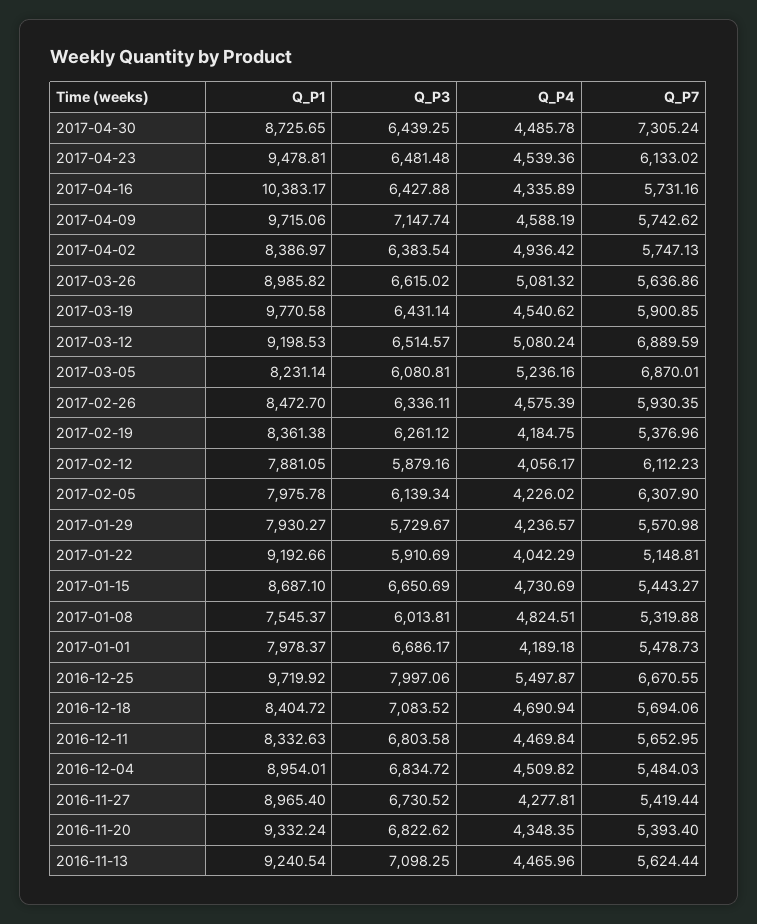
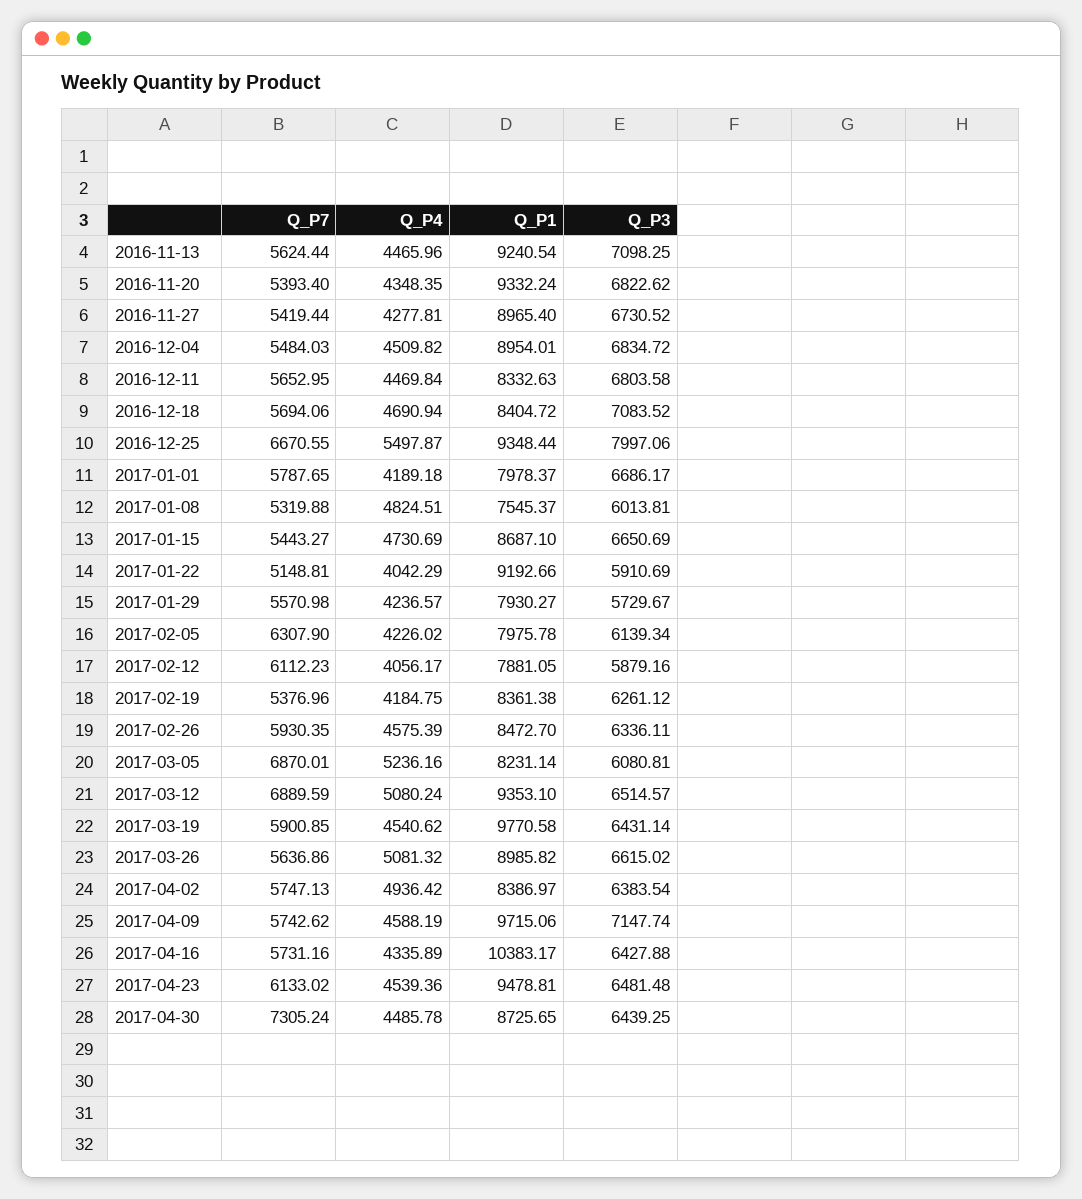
  {
    "Q_P1": {
      "2017-04-30": 8725.65,
      "2017-04-23": 9478.81,
      "2017-04-16": 10383.17,
      "2017-04-09": 9715.06,
      "2017-04-02": 8386.97,
      "2017-03-26": 8985.82,
      "2017-03-19": 9770.58,
-     "2017-03-12": 9198.53,
+     "2017-03-12": 9353.1,
      "2017-03-05": 8231.14,
      "2017-02-26": 8472.7,
      "2017-02-19": 8361.38,
      "2017-02-12": 7881.05,
      "2017-02-05": 7975.78,
      "2017-01-29": 7930.27,
      "2017-01-22": 9192.66,
      "2017-01-15": 8687.1,
      "2017-01-08": 7545.37,
      "2017-01-01": 7978.37,
-     "2016-12-25": 9719.92,
+     "2016-12-25": 9348.44,
      "2016-12-18": 8404.72,
      "2016-12-11": 8332.63,
      "2016-12-04": 8954.01,
      "2016-11-27": 8965.4,
      "2016-11-20": 9332.24,
      "2016-11-13": 9240.54
    },
    "Q_P3": {
      "2017-04-30": 6439.25,
      "2017-04-23": 6481.48,
      "2017-04-16": 6427.88,
      "2017-04-09": 7147.74,
      "2017-04-02": 6383.54,
      "2017-03-26": 6615.02,
      "2017-03-19": 6431.14,
      "2017-03-12": 6514.57,
      "2017-03-05": 6080.81,
      "2017-02-26": 6336.11,
      "2017-02-19": 6261.12,
      "2017-02-12": 5879.16,
      "2017-02-05": 6139.34,
      "2017-01-29": 5729.67,
      "2017-01-22": 5910.69,
      "2017-01-15": 6650.69,
      "2017-01-08": 6013.81,
      "2017-01-01": 6686.17,
      "2016-12-25": 7997.06,
      "2016-12-18": 7083.52,
      "2016-12-11": 6803.58,
      "2016-12-04": 6834.72,
      "2016-11-27": 6730.52,
      "2016-11-20": 6822.62,
      "2016-11-13": 7098.25
    },
    "Q_P4": {
      "2017-04-30": 4485.78,
      "2017-04-23": 4539.36,
      "2017-04-16": 4335.89,
      "2017-04-09": 4588.19,
      "2017-04-02": 4936.42,
      "2017-03-26": 5081.32,
      "2017-03-19": 4540.62,
      "2017-03-12": 5080.24,
      "2017-03-05": 5236.16,
      "2017-02-26": 4575.39,
      "2017-02-19": 4184.75,
      "2017-02-12": 4056.17,
      "2017-02-05": 4226.02,
      "2017-01-29": 4236.57,
      "2017-01-22": 4042.29,
      "2017-01-15": 4730.69,
      "2017-01-08": 4824.51,
      "2017-01-01": 4189.18,
      "2016-12-25": 5497.87,
      "2016-12-18": 4690.94,
      "2016-12-11": 4469.84,
      "2016-12-04": 4509.82,
      "2016-11-27": 4277.81,
      "2016-11-20": 4348.35,
      "2016-11-13": 4465.96
    },
    "Q_P7": {
      "2017-04-30": 7305.24,
      "2017-04-23": 6133.02,
      "2017-04-16": 5731.16,
      "2017-04-09": 5742.62,
      "2017-04-02": 5747.13,
      "2017-03-26": 5636.86,
      "2017-03-19": 5900.85,
      "2017-03-12": 6889.59,
      "2017-03-05": 6870.01,
      "2017-02-26": 5930.35,
      "2017-02-19": 5376.96,
      "2017-02-12": 6112.23,
      "2017-02-05": 6307.9,
      "2017-01-29": 5570.98,
      "2017-01-22": 5148.81,
      "2017-01-15": 5443.27,
      "2017-01-08": 5319.88,
-     "2017-01-01": 5478.73,
+     "2017-01-01": 5787.65,
      "2016-12-25": 6670.55,
      "2016-12-18": 5694.06,
      "2016-12-11": 5652.95,
      "2016-12-04": 5484.03,
      "2016-11-27": 5419.44,
      "2016-11-20": 5393.4,
      "2016-11-13": 5624.44
    }
  }

